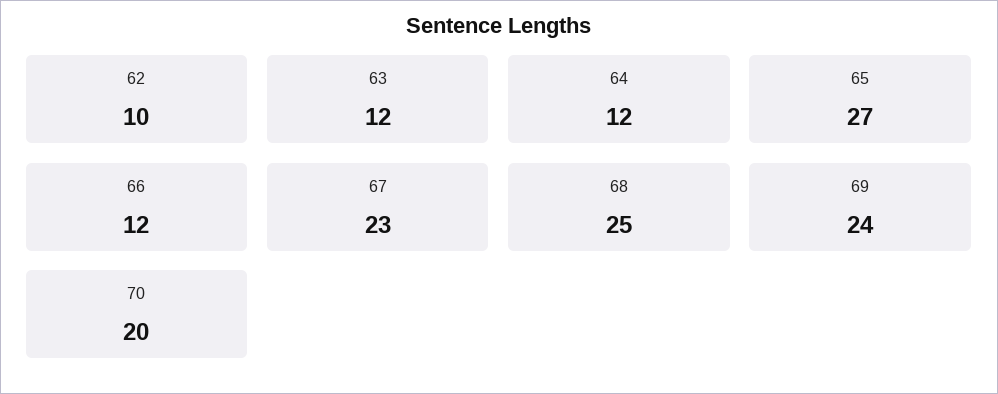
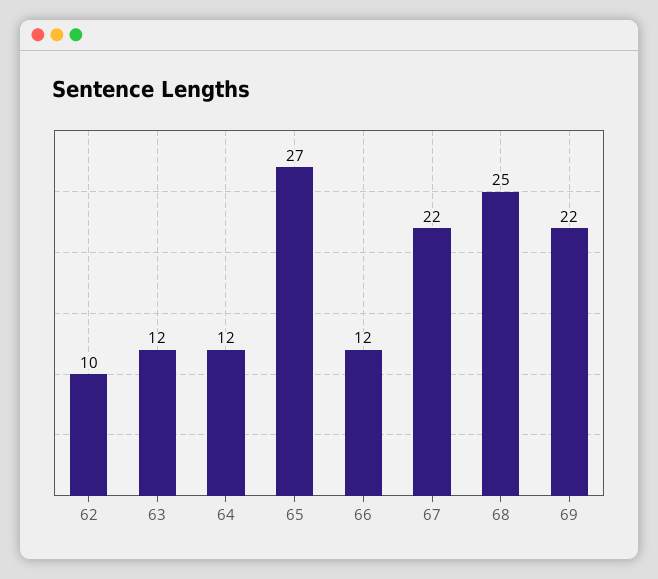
  {
    "62": 10,
    "63": 12,
    "64": 12,
    "65": 27,
    "66": 12,
-   "67": 23,
+   "67": 22,
    "68": 25,
-   "69": 24,
+   "69": 22
-   "70": 20
  }

